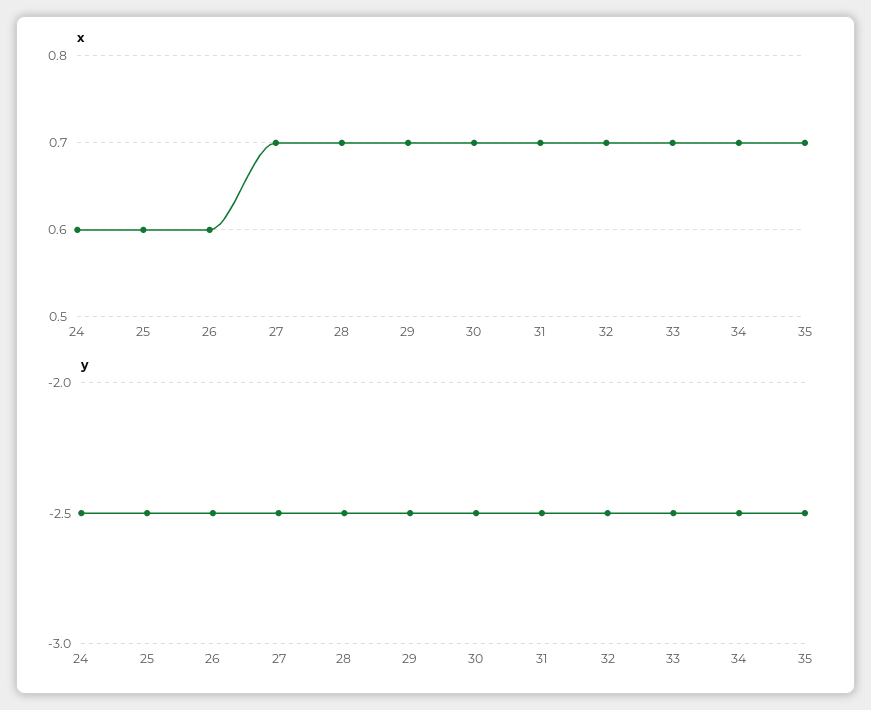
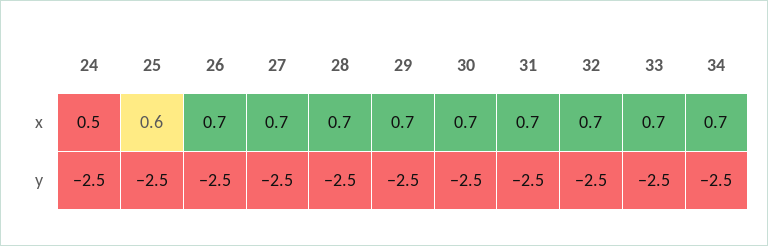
  {
    "x": {
-     "24": 0.6,
+     "24": 0.5,
      "25": 0.6,
-     "26": 0.6,
+     "26": 0.7,
      "27": 0.7,
      "28": 0.7,
      "29": 0.7,
      "30": 0.7,
      "31": 0.7,
      "32": 0.7,
      "33": 0.7,
-     "34": 0.7,
+     "34": 0.7
-     "35": 0.7
    },
    "y": {
      "24": -2.5,
      "25": -2.5,
      "26": -2.5,
      "27": -2.5,
      "28": -2.5,
      "29": -2.5,
      "30": -2.5,
      "31": -2.5,
      "32": -2.5,
      "33": -2.5,
-     "34": -2.5,
+     "34": -2.5
-     "35": -2.5
    }
  }

